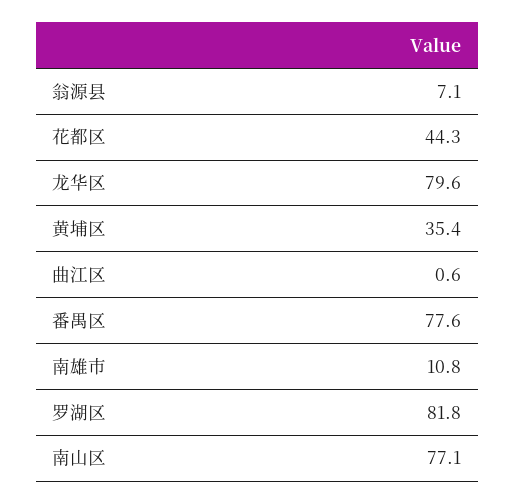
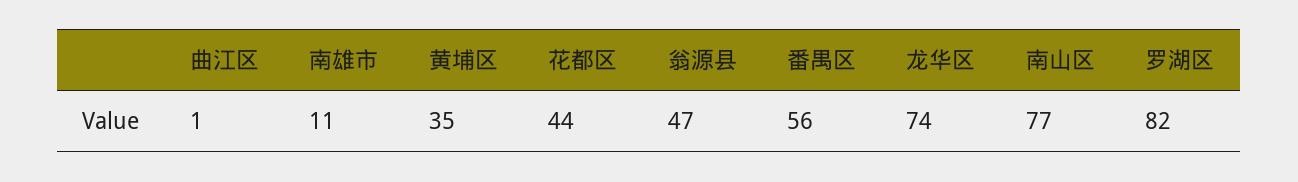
  {
-   "翁源县": 7.1,
+   "翁源县": 47,
    "花都区": 44.3,
-   "龙华区": 79.6,
+   "龙华区": 74,
    "黄埔区": 35.4,
    "曲江区": 0.6,
-   "番禺区": 77.6,
+   "番禺区": 56,
    "南雄市": 10.8,
    "罗湖区": 81.8,
    "南山区": 77.1
  }

